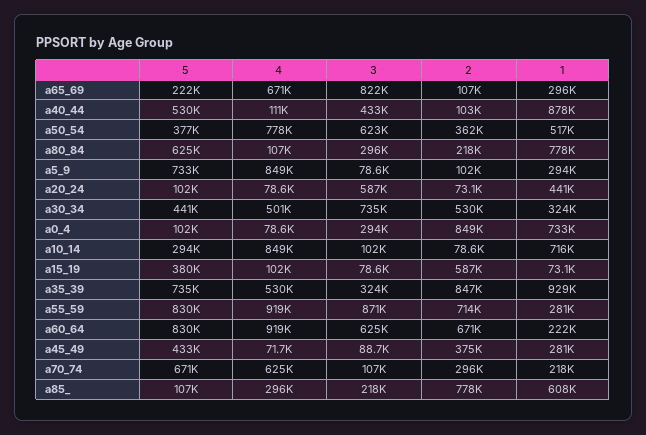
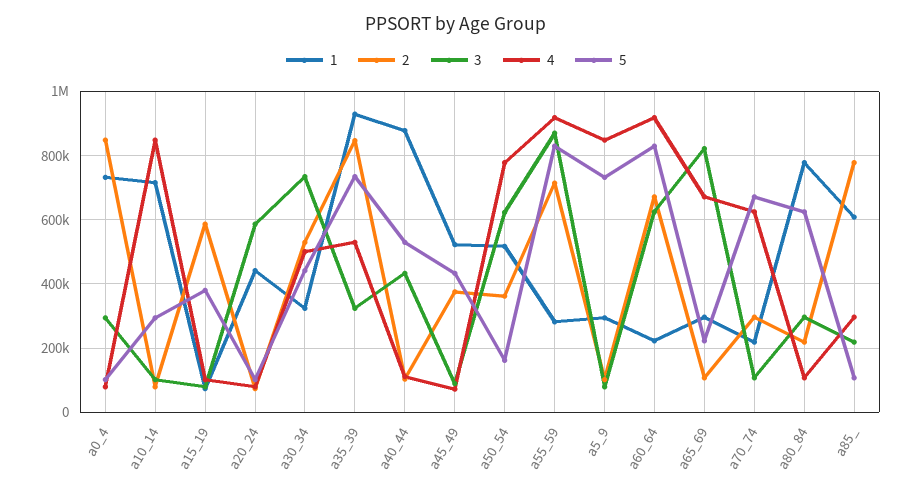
  {
    "5": {
      "a65_69": 222000,
      "a40_44": 530000,
-     "a50_54": 377000,
+     "a50_54": 160000,
      "a80_84": 625000,
      "a5_9": 733000,
      "a20_24": 102000,
      "a30_34": 441000,
      "a0_4": 102000,
      "a10_14": 294000,
      "a15_19": 380000,
      "a35_39": 735000,
      "a55_59": 830000,
      "a60_64": 830000,
      "a45_49": 433000,
      "a70_74": 671000,
      "a85_": 107000
    },
    "4": {
      "a65_69": 671000,
      "a40_44": 111000,
      "a50_54": 778000,
      "a80_84": 107000,
      "a5_9": 849000,
      "a20_24": 78600,
      "a30_34": 501000,
      "a0_4": 78600,
      "a10_14": 849000,
      "a15_19": 102000,
      "a35_39": 530000,
      "a55_59": 919000,
      "a60_64": 919000,
      "a45_49": 71700,
      "a70_74": 625000,
      "a85_": 296000
    },
    "3": {
      "a65_69": 822000,
      "a40_44": 433000,
      "a50_54": 623000,
      "a80_84": 296000,
      "a5_9": 78600,
      "a20_24": 587000,
      "a30_34": 735000,
      "a0_4": 294000,
      "a10_14": 102000,
      "a15_19": 78600,
      "a35_39": 324000,
      "a55_59": 871000,
      "a60_64": 625000,
      "a45_49": 88700,
      "a70_74": 107000,
      "a85_": 218000
    },
    "2": {
      "a65_69": 107000,
      "a40_44": 103000,
      "a50_54": 362000,
      "a80_84": 218000,
      "a5_9": 102000,
      "a20_24": 73100,
      "a30_34": 530000,
      "a0_4": 849000,
      "a10_14": 78600,
      "a15_19": 587000,
      "a35_39": 847000,
      "a55_59": 714000,
      "a60_64": 671000,
      "a45_49": 375000,
      "a70_74": 296000,
      "a85_": 778000
    },
    "1": {
      "a65_69": 296000,
      "a40_44": 878000,
      "a50_54": 517000,
      "a80_84": 778000,
      "a5_9": 294000,
      "a20_24": 441000,
      "a30_34": 324000,
      "a0_4": 733000,
      "a10_14": 716000,
      "a15_19": 73100,
      "a35_39": 929000,
      "a55_59": 281000,
      "a60_64": 222000,
-     "a45_49": 281000,
+     "a45_49": 520000,
      "a70_74": 218000,
      "a85_": 608000
    }
  }

